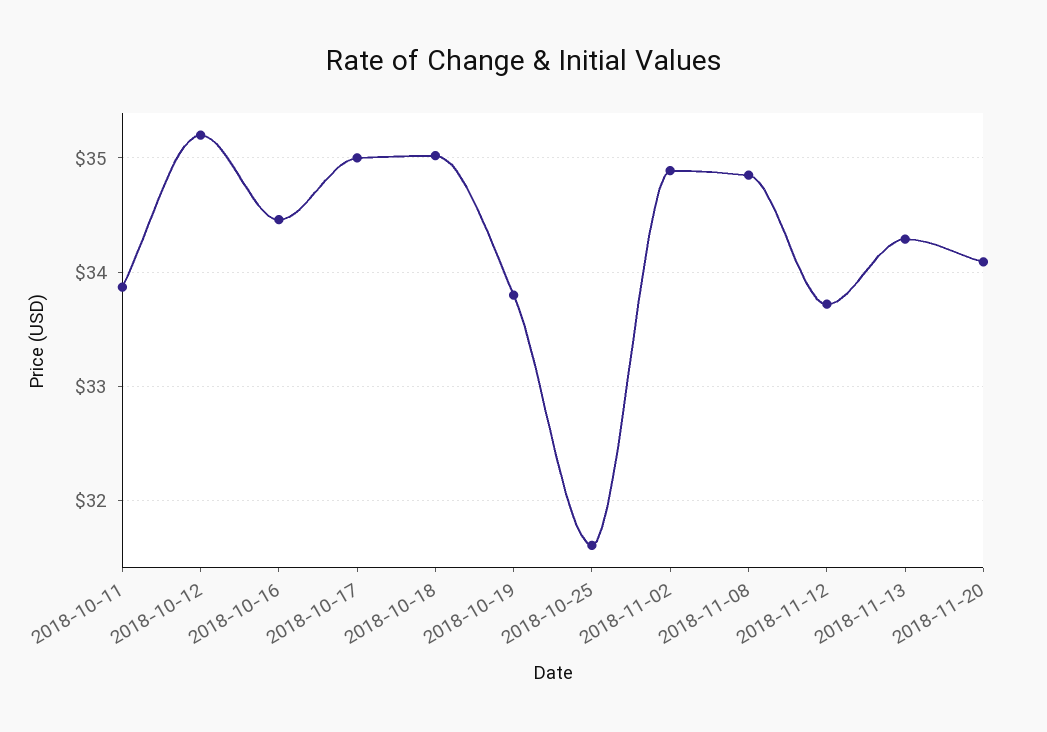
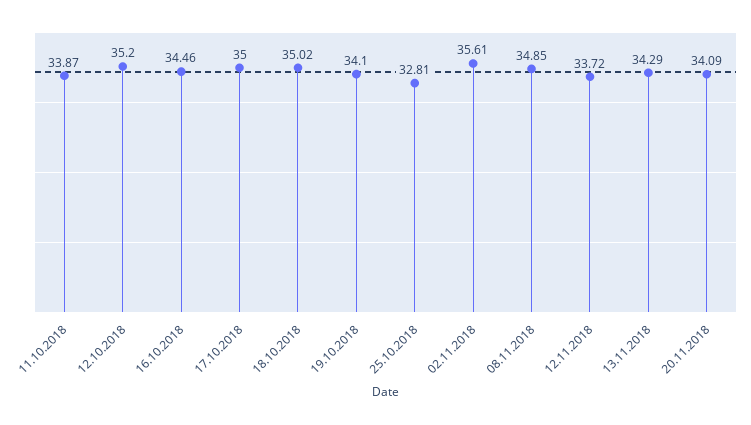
  {
    "2018-10-11": 33.87,
    "2018-10-12": 35.2,
    "2018-10-16": 34.46,
    "2018-10-17": 35,
    "2018-10-18": 35.02,
-   "2018-10-19": 33.8,
+   "2018-10-19": 34.1,
-   "2018-10-25": 31.6,
+   "2018-10-25": 32.81,
-   "2018-11-02": 34.9,
+   "2018-11-02": 35.61,
    "2018-11-08": 34.85,
    "2018-11-12": 33.72,
    "2018-11-13": 34.29,
    "2018-11-20": 34.09
  }

